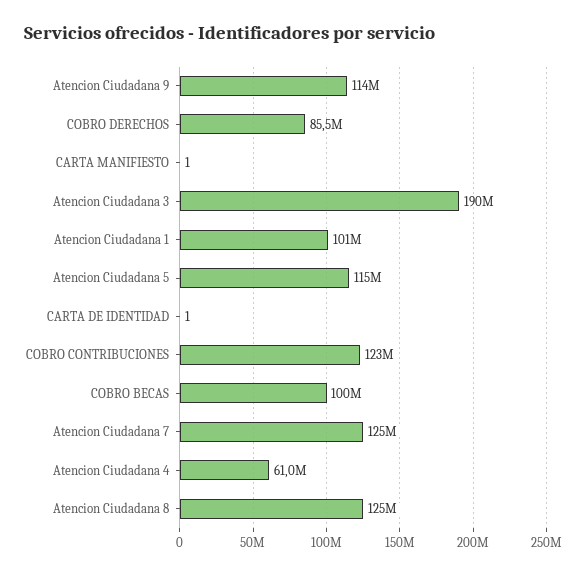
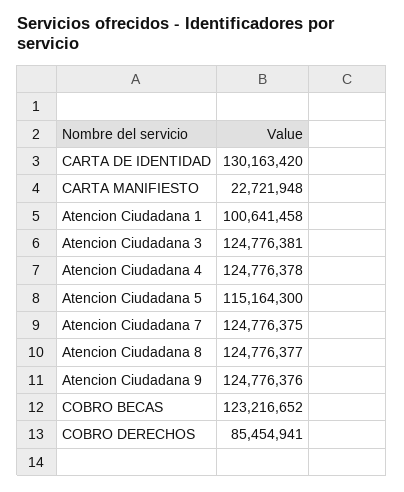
  {
-   "Atencion Ciudadana 9": 114000000,
+   "Atencion Ciudadana 9": 124776376,
    "COBRO DERECHOS": 85454941,
-   "CARTA MANIFIESTO": 1,
+   "CARTA MANIFIESTO": 22721948,
-   "Atencion Ciudadana 3": 190000000,
+   "Atencion Ciudadana 3": 124776381,
    "Atencion Ciudadana 1": 100641458,
    "Atencion Ciudadana 5": 115164300,
-   "CARTA DE IDENTIDAD": 1,
+   "CARTA DE IDENTIDAD": 130163420,
-   "COBRO CONTRIBUCIONES": 123000000,
-   "COBRO BECAS": 100000000,
+   "COBRO BECAS": 123216652,
    "Atencion Ciudadana 7": 124776375,
-   "Atencion Ciudadana 4": 61000000,
+   "Atencion Ciudadana 4": 124776378,
    "Atencion Ciudadana 8": 124776377
  }

